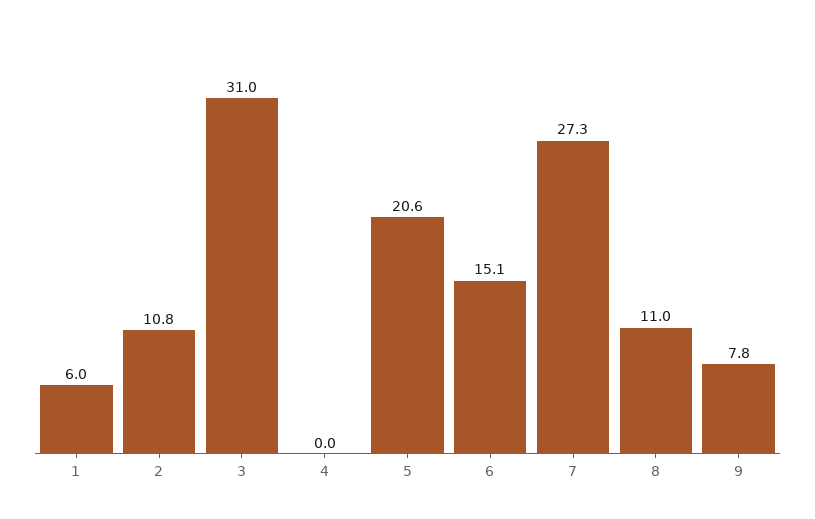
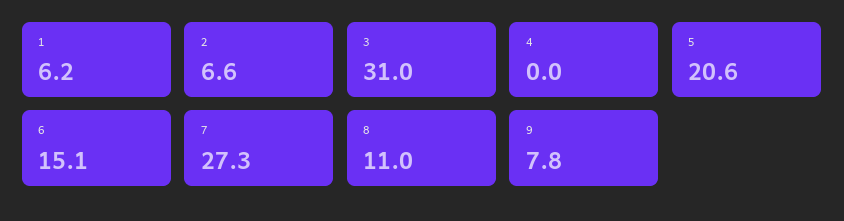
  {
-   "1": 6,
+   "1": 6.2,
-   "2": 10.8,
+   "2": 6.6,
    "3": 31,
    "4": 0,
    "5": 20.6,
    "6": 15.1,
    "7": 27.3,
    "8": 11,
    "9": 7.8
  }

